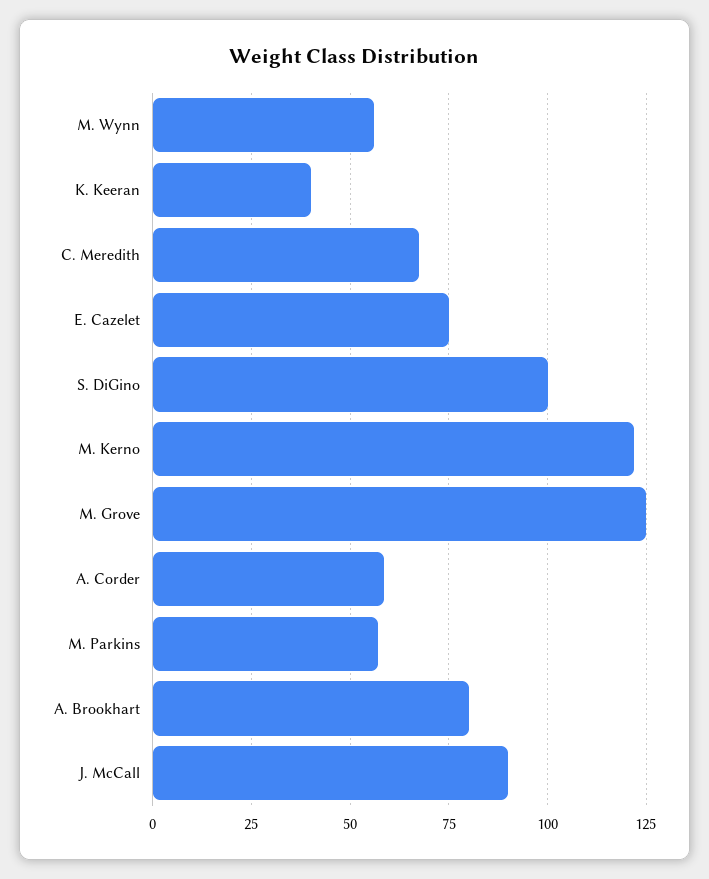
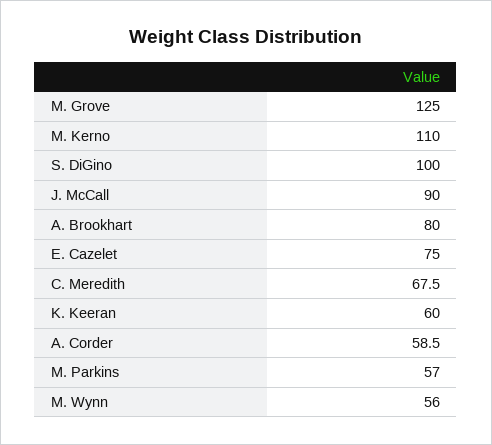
  {
    "M. Wynn": 56,
-   "K. Keeran": 40,
+   "K. Keeran": 60,
    "C. Meredith": 67.5,
    "E. Cazelet": 75,
    "S. DiGino": 100,
-   "M. Kerno": 122.5,
+   "M. Kerno": 110,
    "M. Grove": 125,
    "A. Corder": 58.5,
    "M. Parkins": 57,
    "A. Brookhart": 80,
    "J. McCall": 90
  }

